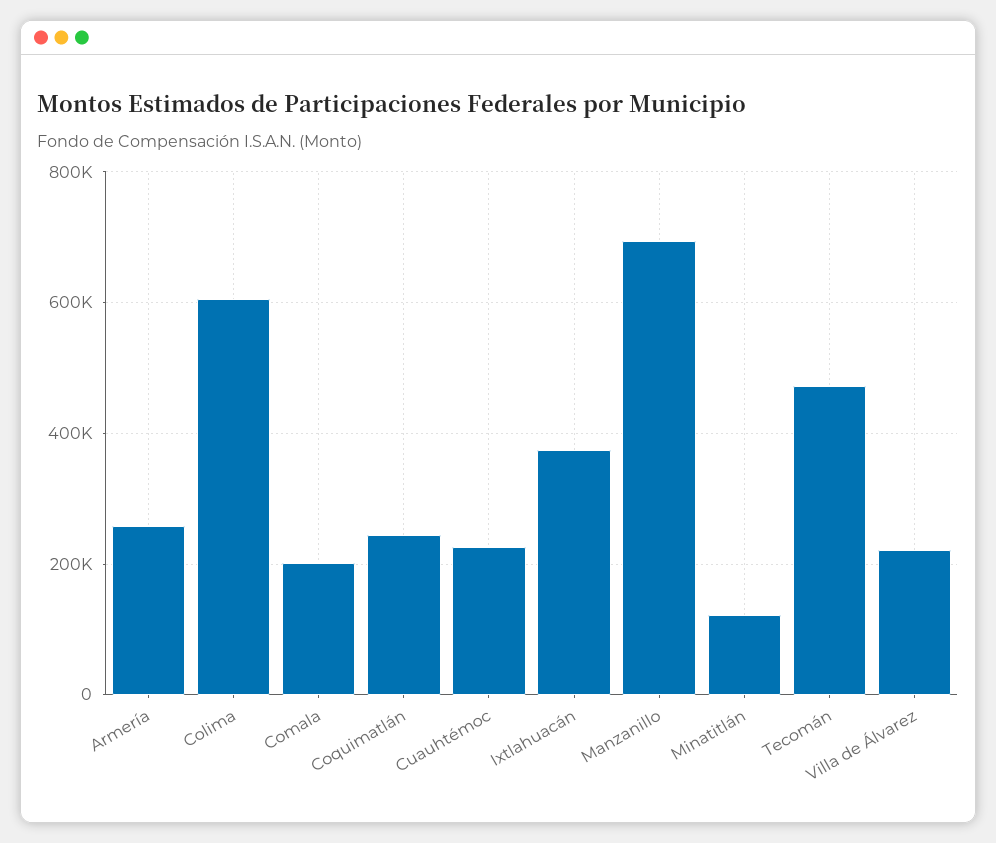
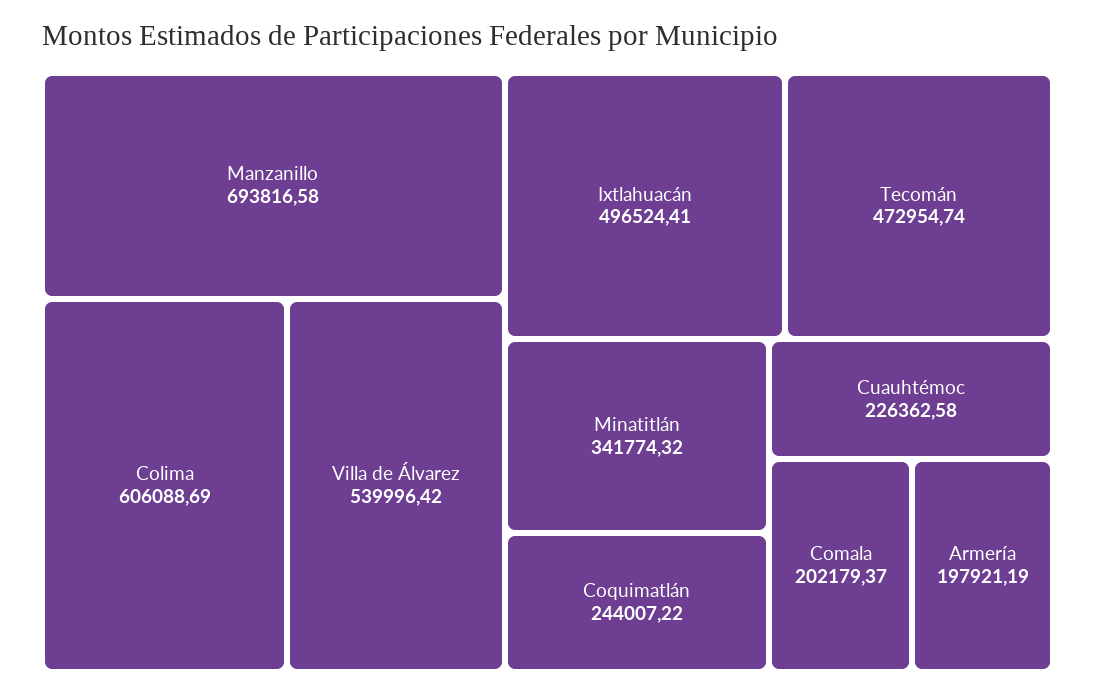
  {
-   "Armería": 260000,
+   "Armería": 197921.19,
    "Colima": 606088.69,
    "Comala": 202179.37,
    "Coquimatlán": 244007.22,
    "Cuauhtémoc": 226362.58,
-   "Ixtlahuacán": 380000,
+   "Ixtlahuacán": 496524.41,
    "Manzanillo": 693816.58,
-   "Minatitlán": 120000,
+   "Minatitlán": 341774.32,
    "Tecomán": 472954.74,
-   "Villa de Álvarez": 220000
+   "Villa de Álvarez": 539996.42
  }

